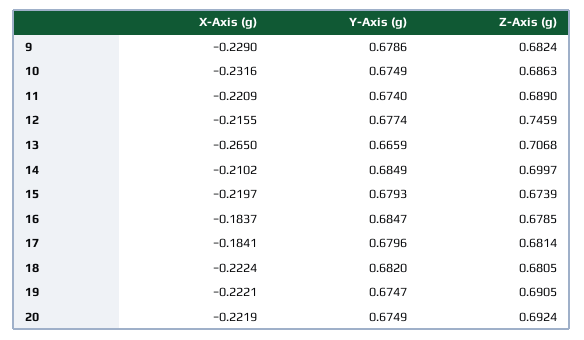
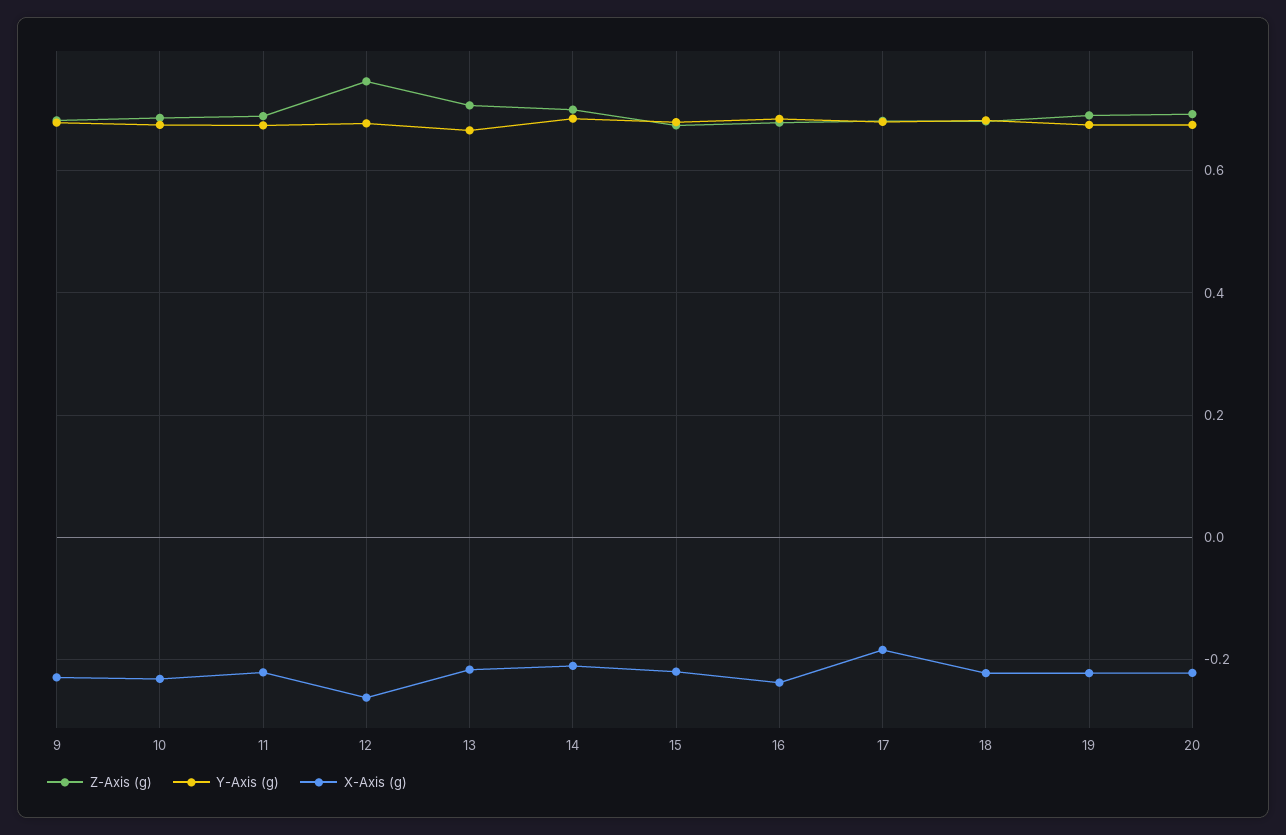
  {
    "X-Axis (g)": {
      "9": -0.229,
      "10": -0.2316,
      "11": -0.2209,
-     "12": -0.2155,
+     "12": -0.26,
-     "13": -0.265,
+     "13": -0.22,
      "14": -0.2102,
      "15": -0.2197,
-     "16": -0.1837,
+     "16": -0.24,
      "17": -0.1841,
      "18": -0.2224,
      "19": -0.2221,
      "20": -0.2219
    },
    "Y-Axis (g)": {
      "9": 0.6786,
      "10": 0.6749,
      "11": 0.674,
      "12": 0.6774,
      "13": 0.6659,
      "14": 0.6849,
      "15": 0.6793,
      "16": 0.6847,
      "17": 0.6796,
      "18": 0.682,
      "19": 0.6747,
      "20": 0.6749
    },
    "Z-Axis (g)": {
      "9": 0.6824,
      "10": 0.6863,
      "11": 0.689,
      "12": 0.7459,
      "13": 0.7068,
      "14": 0.6997,
      "15": 0.6739,
      "16": 0.6785,
      "17": 0.6814,
      "18": 0.6805,
      "19": 0.6905,
      "20": 0.6924
    }
  }

